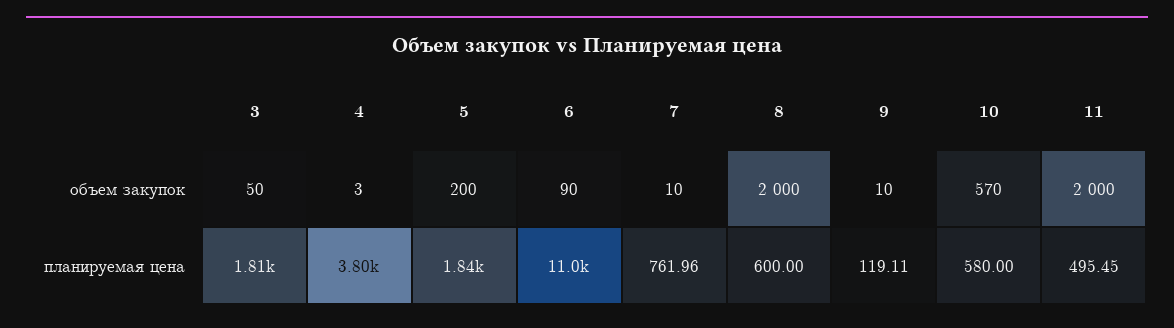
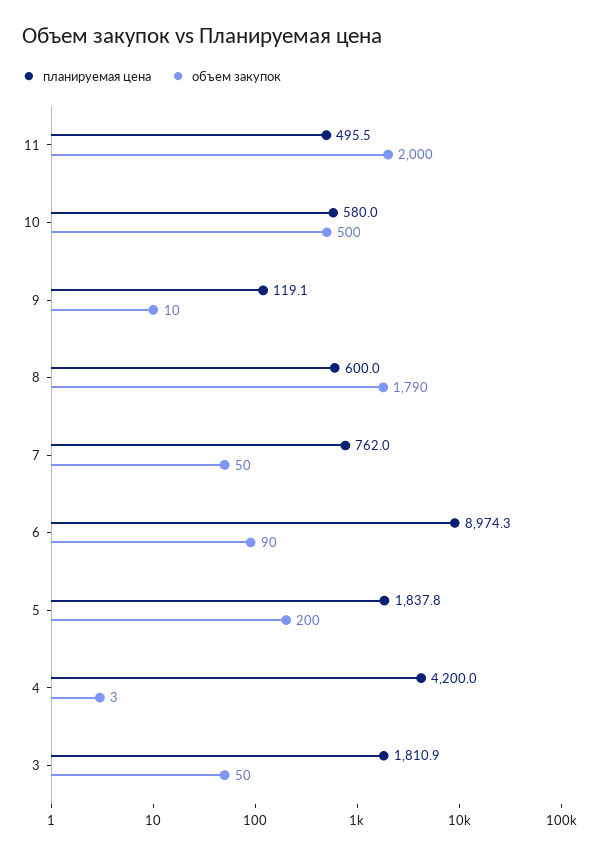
  {
    "объем закупок": {
      "3": 50,
      "4": 3,
      "5": 200,
      "6": 90,
-     "7": 10,
+     "7": 50,
-     "8": 2000,
+     "8": 1790,
      "9": 10,
-     "10": 570,
+     "10": 500,
      "11": 2000
    },
    "планируемая цена": {
      "3": 1810.9,
-     "4": 3800,
+     "4": 4200,
      "5": 1837.8,
-     "6": 11000,
+     "6": 8974.3,
      "7": 761.96,
      "8": 600,
      "9": 119.11,
      "10": 580,
      "11": 495.45
    }
  }

